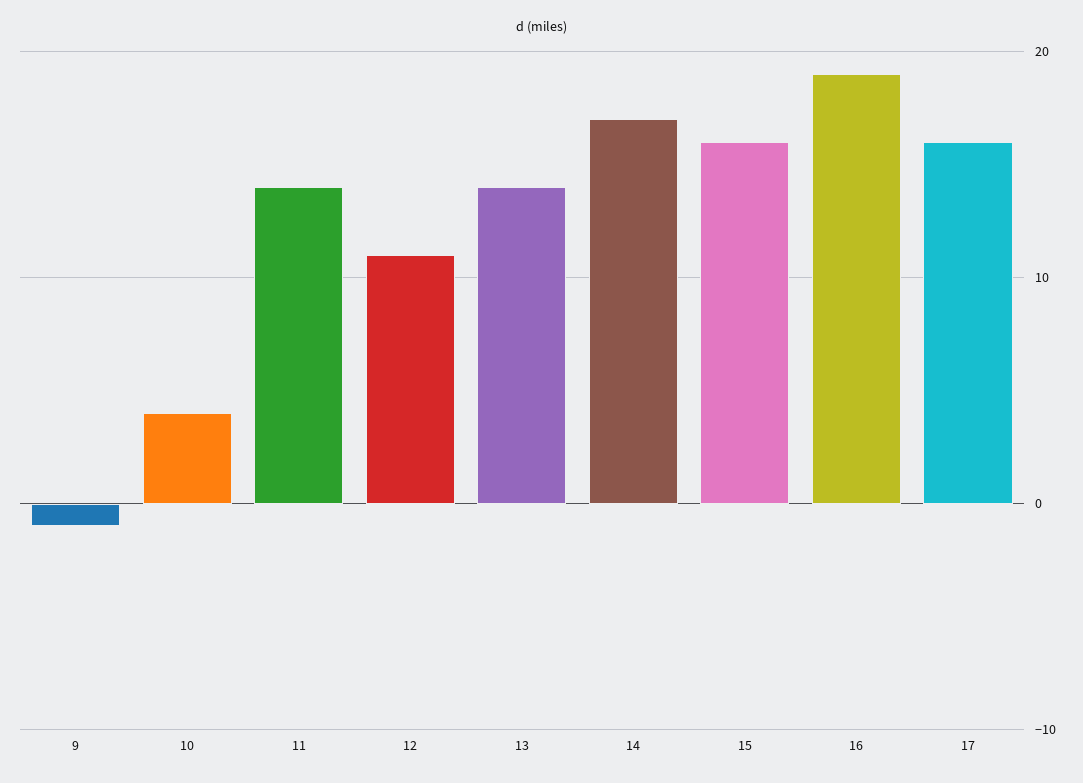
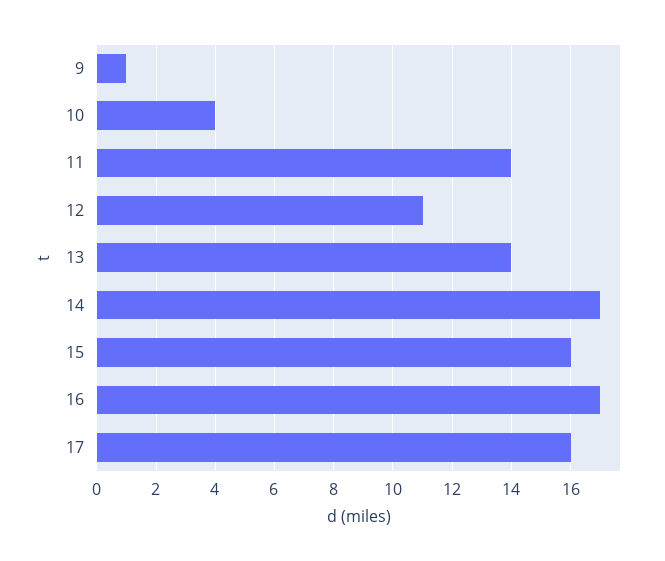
  {
-   "9": -1,
+   "9": 1,
    "10": 4,
    "11": 14,
    "12": 11,
    "13": 14,
    "14": 17,
    "15": 16,
-   "16": 19,
+   "16": 17,
    "17": 16
  }

